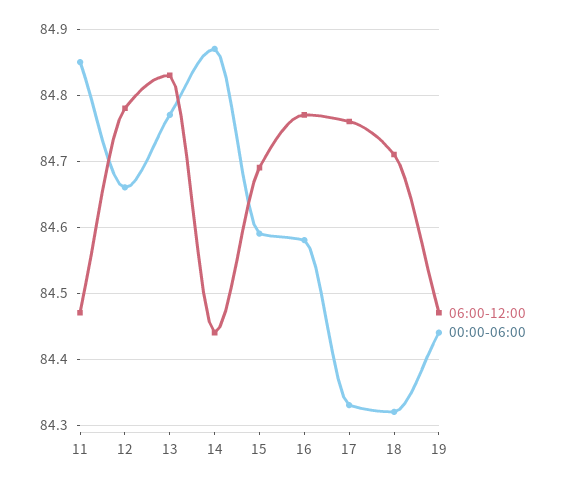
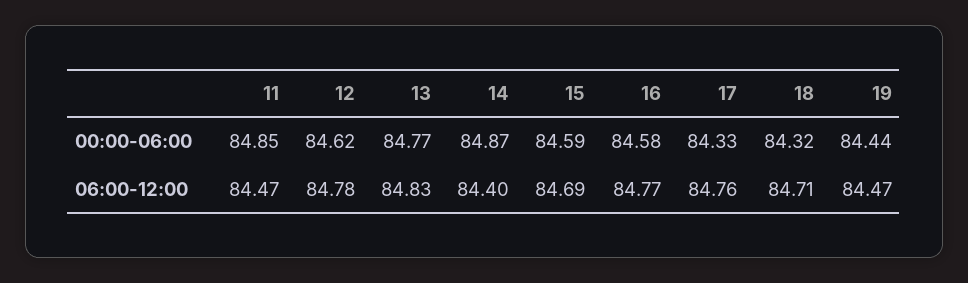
  {
    "06:00-12:00": {
      "11": 84.47,
      "12": 84.78,
      "13": 84.83,
-     "14": 84.44,
+     "14": 84.4,
      "15": 84.69,
      "16": 84.77,
      "17": 84.76,
      "18": 84.71,
      "19": 84.47
    },
    "00:00-06:00": {
      "11": 84.85,
-     "12": 84.66,
+     "12": 84.62,
      "13": 84.77,
      "14": 84.87,
      "15": 84.59,
      "16": 84.58,
      "17": 84.33,
      "18": 84.32,
      "19": 84.44
    }
  }

